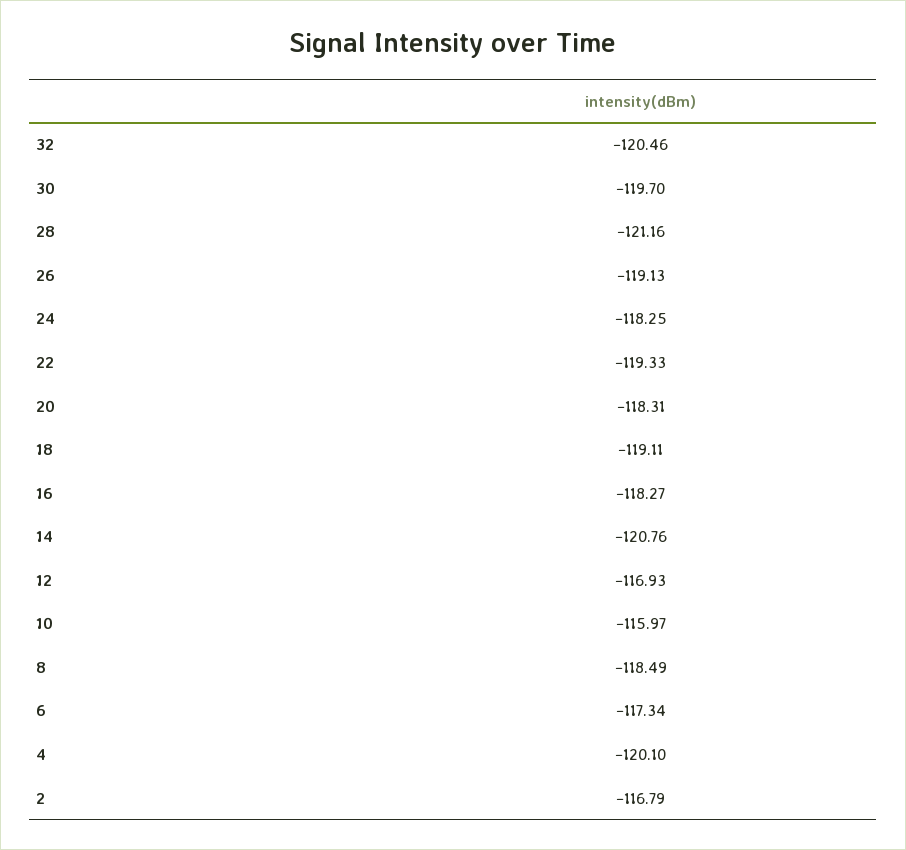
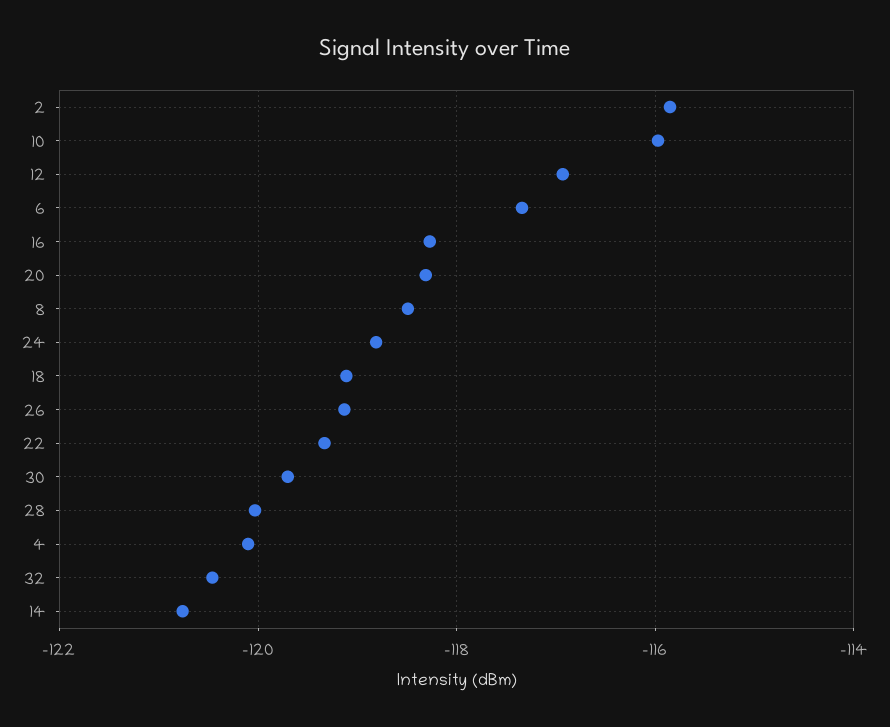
  {
    "32": -120.46,
    "30": -119.7,
-   "28": -121.16,
+   "28": -120,
    "26": -119.13,
-   "24": -118.25,
+   "24": -118.8,
    "22": -119.33,
    "20": -118.31,
    "18": -119.11,
    "16": -118.27,
    "14": -120.76,
    "12": -116.93,
    "10": -115.97,
    "8": -118.49,
    "6": -117.34,
    "4": -120.1,
-   "2": -116.79
+   "2": -115.8
  }

